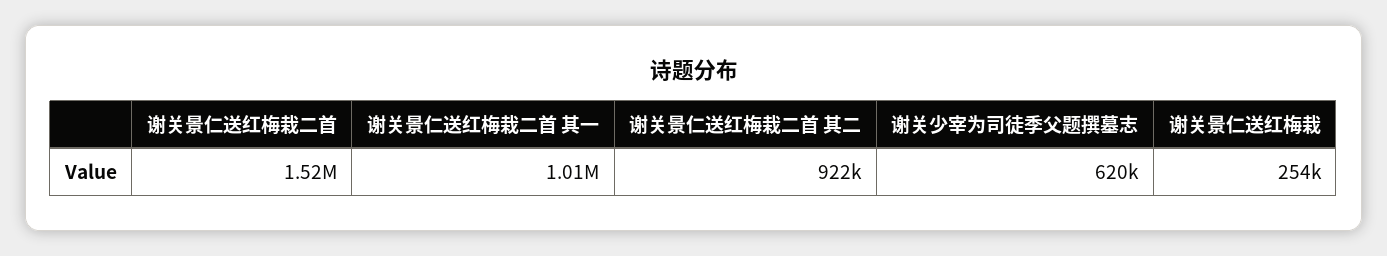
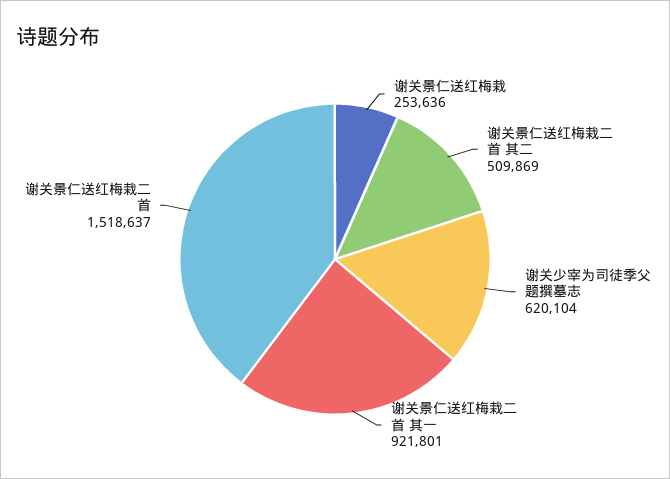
  {
    "谢关景仁送红梅栽二首": 1518637,
-   "谢关景仁送红梅栽二首 其一": 1010000,
+   "谢关景仁送红梅栽二首 其一": 921801,
-   "谢关景仁送红梅栽二首 其二": 922000,
+   "谢关景仁送红梅栽二首 其二": 509869,
    "谢关少宰为司徒季父题撰墓志": 620104,
    "谢关景仁送红梅栽": 253636
  }

